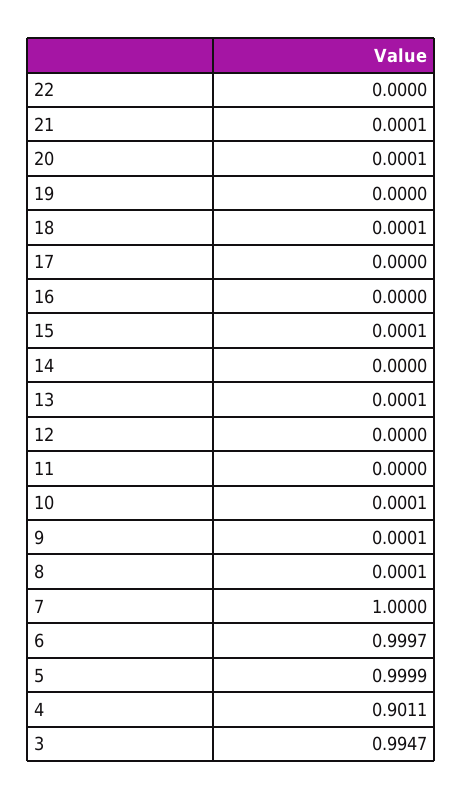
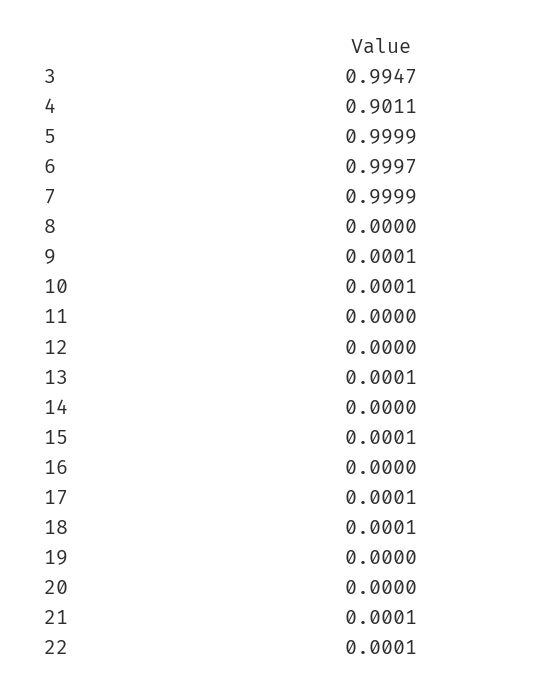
  {
-   "22": 0,
+   "22": 0.0001,
    "21": 0.0001,
-   "20": 0.0001,
+   "20": 0,
    "19": 0,
    "18": 0.0001,
-   "17": 0,
+   "17": 0.0001,
    "16": 0,
    "15": 0.0001,
    "14": 0,
    "13": 0.0001,
    "12": 0,
    "11": 0,
    "10": 0.0001,
    "9": 0.0001,
-   "8": 0.0001,
+   "8": 0,
-   "7": 1,
+   "7": 0.9999,
    "6": 0.9997,
    "5": 0.9999,
    "4": 0.9011,
    "3": 0.9947
  }

